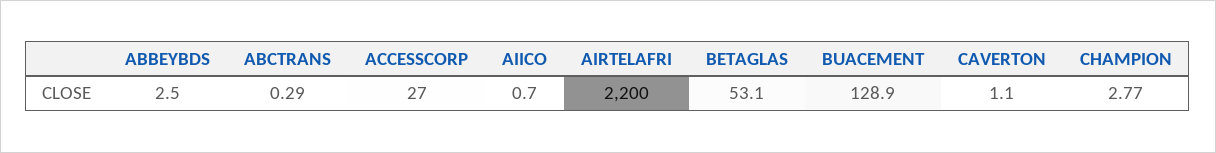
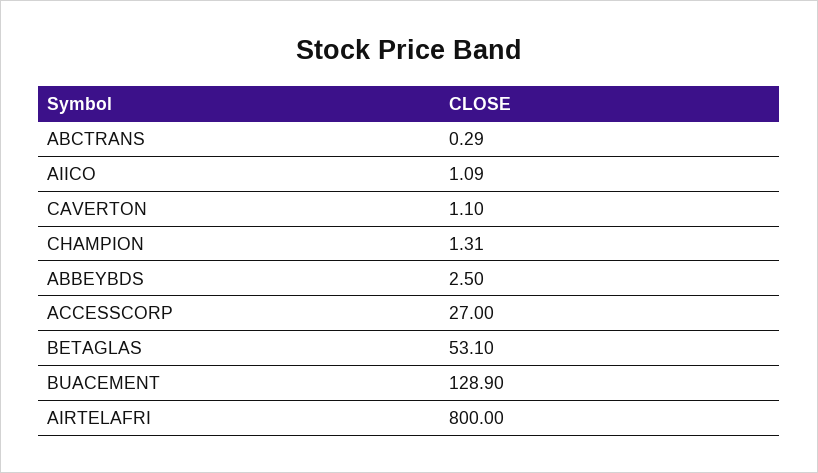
  {
    "ABBEYBDS": 2.5,
    "ABCTRANS": 0.29,
    "ACCESSCORP": 27,
-   "AIICO": 0.7,
+   "AIICO": 1.09,
-   "AIRTELAFRI": 2200,
+   "AIRTELAFRI": 800,
    "BETAGLAS": 53.1,
    "BUACEMENT": 128.9,
    "CAVERTON": 1.1,
-   "CHAMPION": 2.77
+   "CHAMPION": 1.31
  }

